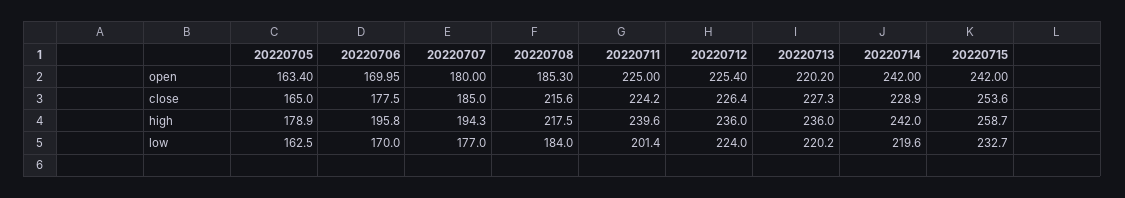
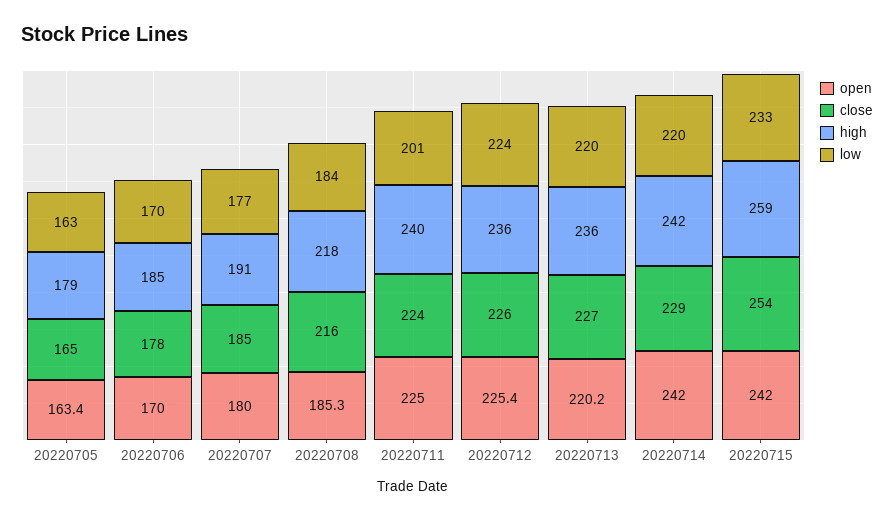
  {
    "open": {
      "20220705": 163.4,
      "20220706": 169.95,
      "20220707": 180,
      "20220708": 185.3,
      "20220711": 225,
      "20220712": 225.4,
      "20220713": 220.2,
      "20220714": 242,
      "20220715": 242
    },
    "close": {
      "20220705": 165,
      "20220706": 177.5,
      "20220707": 185,
      "20220708": 215.6,
      "20220711": 224.2,
      "20220712": 226.4,
      "20220713": 227.3,
      "20220714": 228.9,
      "20220715": 253.6
    },
    "high": {
      "20220705": 178.9,
-     "20220706": 195.8,
+     "20220706": 185,
-     "20220707": 194.3,
+     "20220707": 191,
      "20220708": 217.5,
      "20220711": 239.6,
      "20220712": 236,
      "20220713": 236,
      "20220714": 242,
      "20220715": 258.7
    },
    "low": {
      "20220705": 162.5,
      "20220706": 170,
      "20220707": 177,
      "20220708": 184,
      "20220711": 201.4,
      "20220712": 224,
      "20220713": 220.2,
      "20220714": 219.6,
      "20220715": 232.7
    }
  }

